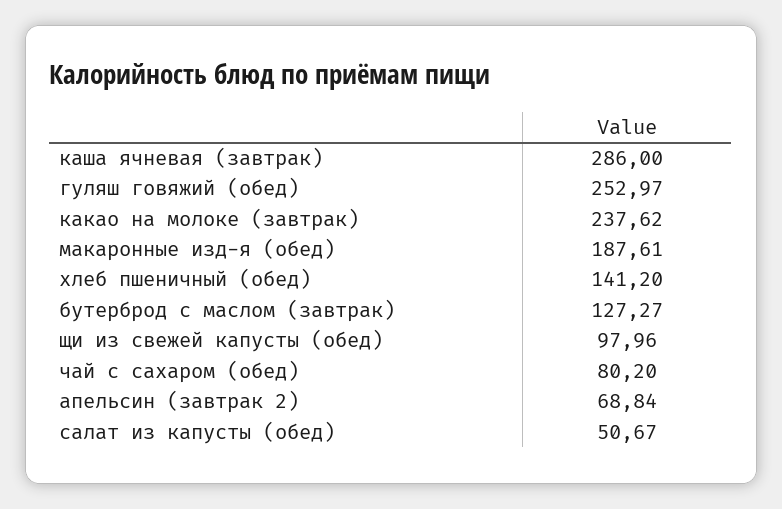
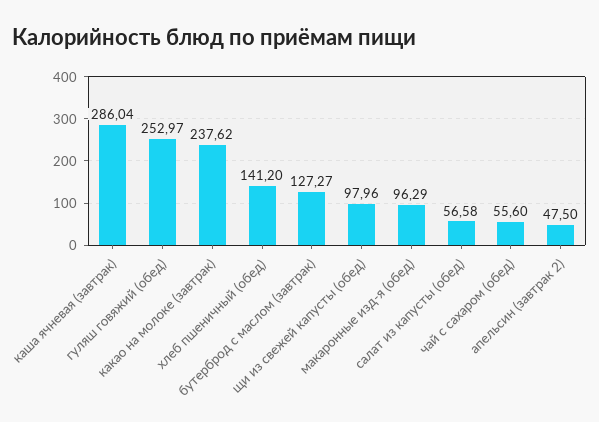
  {
-   "каша ячневая (завтрак)": 286,
+   "каша ячневая (завтрак)": 286.04,
    "гуляш говяжий (обед)": 252.97,
    "какао на молоке (завтрак)": 237.62,
-   "макаронные изд-я (обед)": 187.61,
+   "макаронные изд-я (обед)": 96.29,
    "хлеб пшеничный (обед)": 141.2,
    "бутерброд с маслом (завтрак)": 127.27,
    "щи из свежей капусты (обед)": 97.96,
-   "чай с сахаром (обед)": 80.2,
+   "чай с сахаром (обед)": 55.6,
-   "апельсин (завтрак 2)": 68.84,
+   "апельсин (завтрак 2)": 47.5,
-   "салат из капусты (обед)": 50.67
+   "салат из капусты (обед)": 56.58
  }

